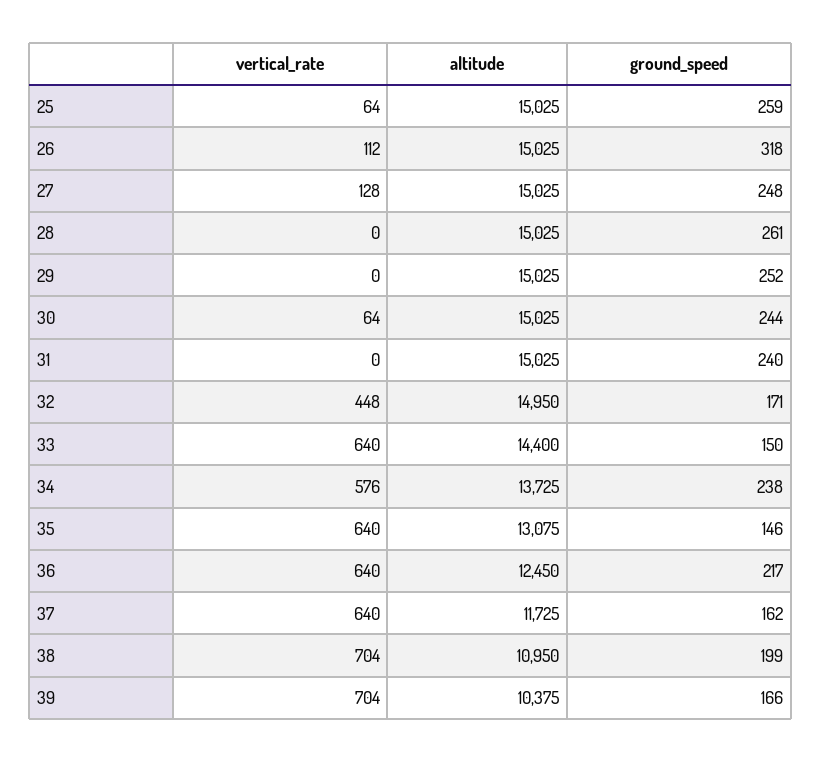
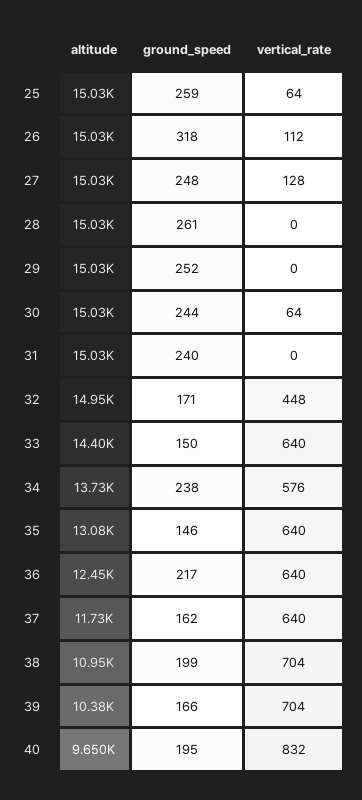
  {
    "vertical_rate": {
      "25": 64,
      "26": 112,
      "27": 128,
      "28": 0,
      "29": 0,
      "30": 64,
      "31": 0,
      "32": 448,
      "33": 640,
      "34": 576,
      "35": 640,
      "36": 640,
      "37": 640,
      "38": 704,
-     "39": 704
+     "39": 704,
+     "40": 832
    },
    "altitude": {
      "25": 15025,
      "26": 15025,
      "27": 15025,
      "28": 15025,
      "29": 15025,
      "30": 15025,
      "31": 15025,
      "32": 14950,
      "33": 14400,
      "34": 13725,
      "35": 13075,
      "36": 12450,
      "37": 11725,
      "38": 10950,
-     "39": 10375
+     "39": 10375,
+     "40": 9650
    },
    "ground_speed": {
      "25": 259,
      "26": 318,
      "27": 248,
      "28": 261,
      "29": 252,
      "30": 244,
      "31": 240,
      "32": 171,
      "33": 150,
      "34": 238,
      "35": 146,
      "36": 217,
      "37": 162,
      "38": 199,
-     "39": 166
+     "39": 166,
+     "40": 195
    }
  }

